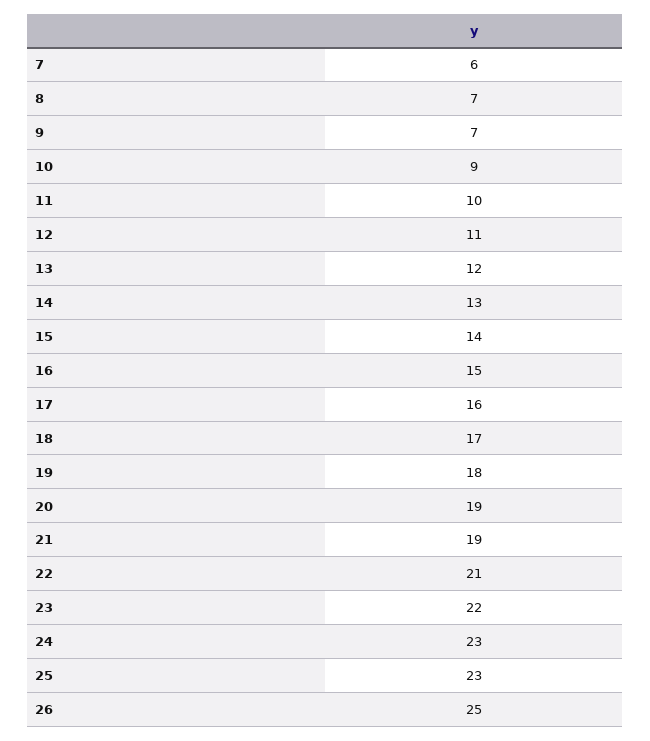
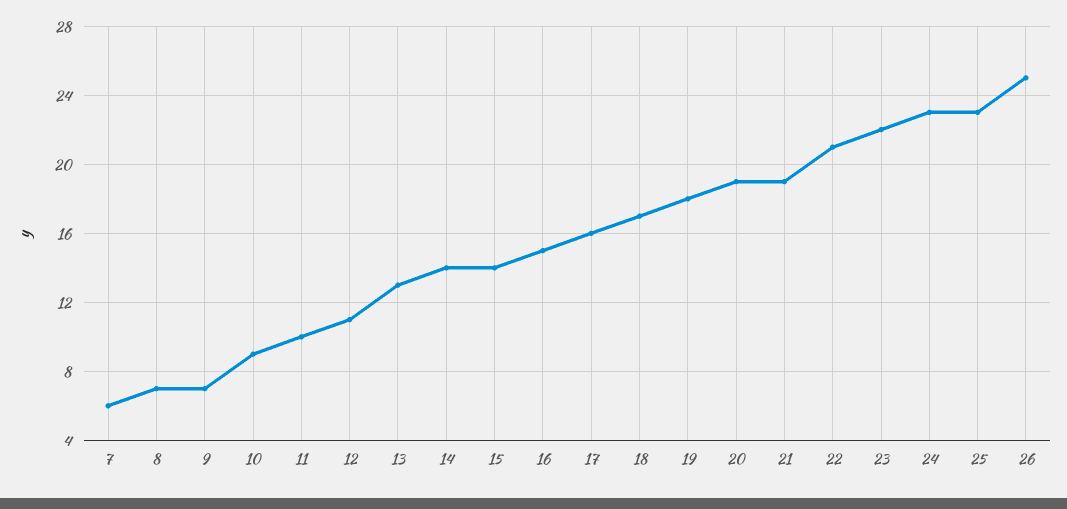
  {
    "7": 6,
    "8": 7,
    "9": 7,
    "10": 9,
    "11": 10,
    "12": 11,
-   "13": 12,
+   "13": 13,
-   "14": 13,
+   "14": 14,
    "15": 14,
    "16": 15,
    "17": 16,
    "18": 17,
    "19": 18,
    "20": 19,
    "21": 19,
    "22": 21,
    "23": 22,
    "24": 23,
    "25": 23,
    "26": 25
  }

